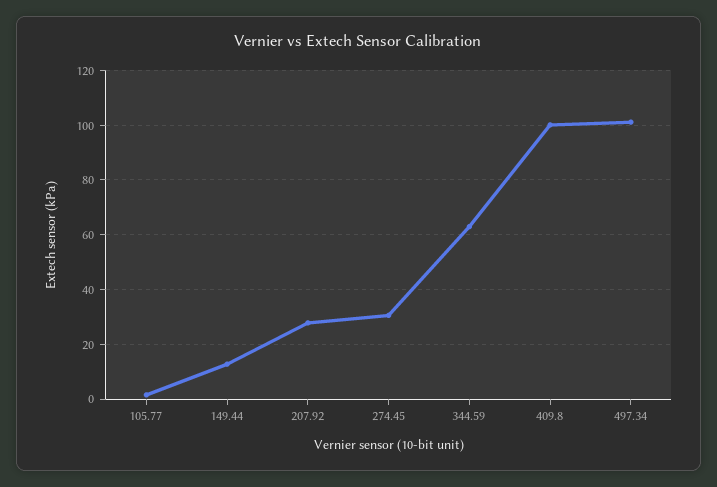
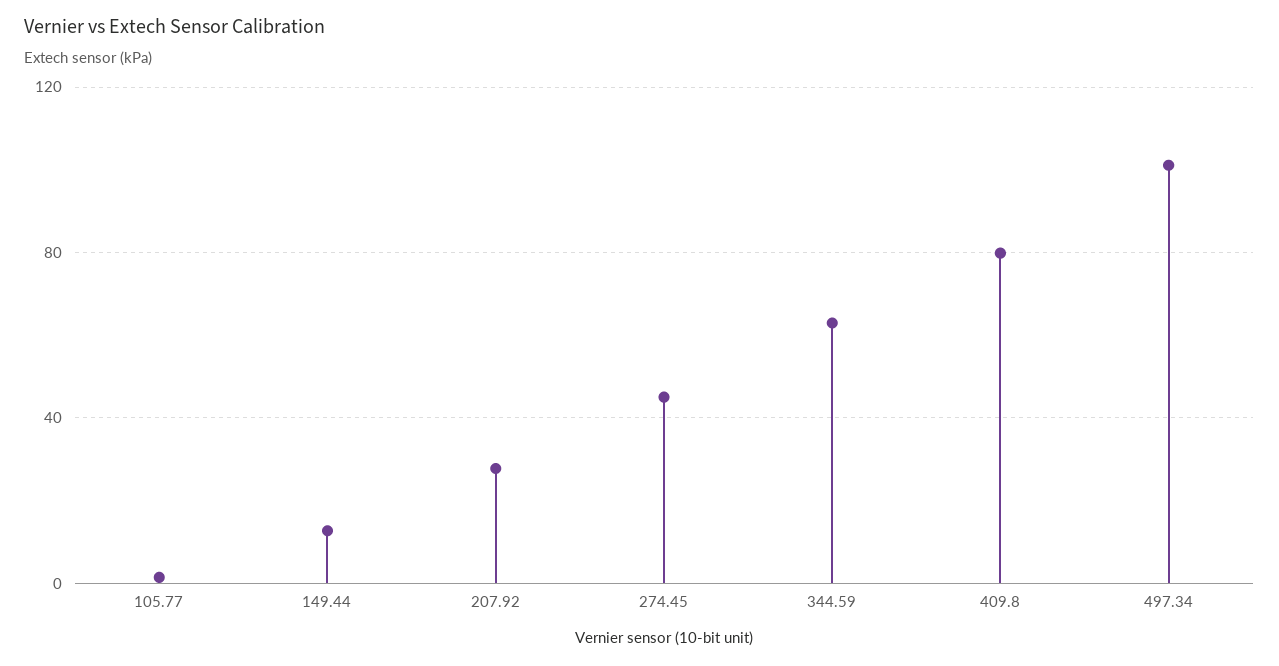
  {
    "105.77": 2.5,
    "149.44": 12.5,
    "207.92": 27.5,
-   "274.45": 30,
+   "274.45": 45,
    "344.59": 62.5,
-   "409.8": 100,
+   "409.8": 80,
    "497.34": 100
  }

